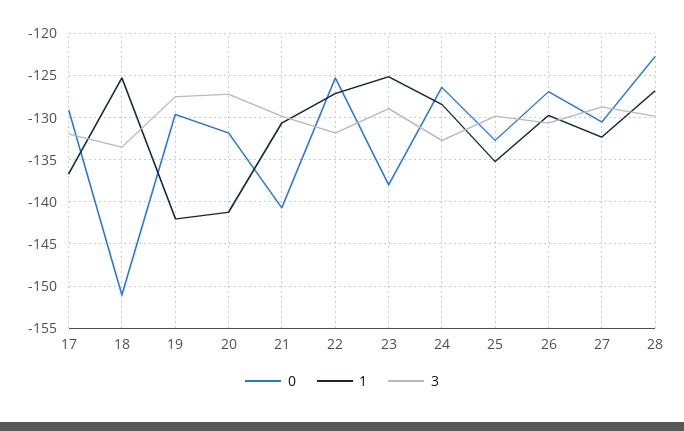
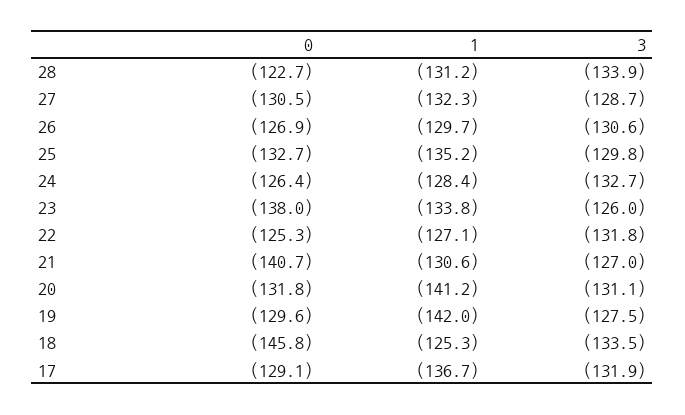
  {
    "0": {
      "17": -129.1,
-     "18": -151,
+     "18": -145.8,
      "19": -129.6,
      "20": -131.8,
      "21": -140.7,
      "22": -125.3,
      "23": -138,
      "24": -126.4,
      "25": -132.7,
      "26": -126.9,
      "27": -130.5,
      "28": -122.7
    },
    "1": {
      "17": -136.7,
      "18": -125.3,
      "19": -142,
      "20": -141.2,
      "21": -130.6,
      "22": -127.1,
-     "23": -125,
+     "23": -133.8,
      "24": -128.4,
      "25": -135.2,
      "26": -129.7,
      "27": -132.3,
-     "28": -127
+     "28": -131.2
    },
    "3": {
      "17": -131.9,
      "18": -133.5,
      "19": -127.5,
-     "20": -127,
+     "20": -131.1,
-     "21": -130,
+     "21": -127,
      "22": -131.8,
-     "23": -129,
+     "23": -126,
      "24": -132.7,
      "25": -129.8,
      "26": -130.6,
      "27": -128.7,
-     "28": -130
+     "28": -133.9
    }
  }

